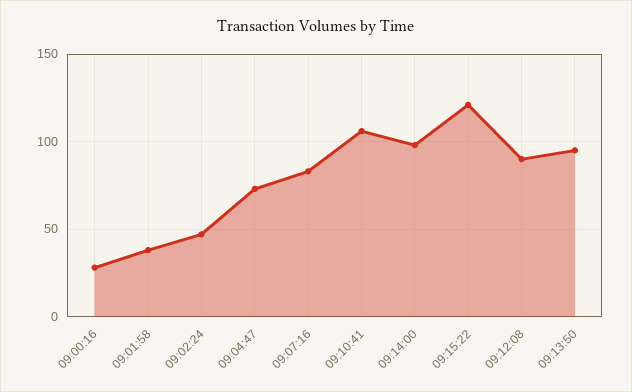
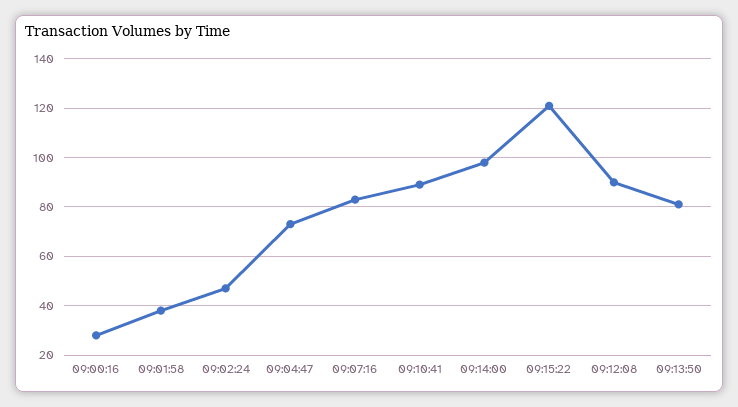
  {
    "09:00:16": 30,
    "09:01:58": 40,
    "09:02:24": 45,
    "09:04:47": 75,
    "09:07:16": 85,
-   "09:10:41": 105,
+   "09:10:41": 90,
    "09:14:00": 100,
    "09:15:22": 120,
    "09:12:08": 90,
-   "09:13:50": 95
+   "09:13:50": 80
  }

